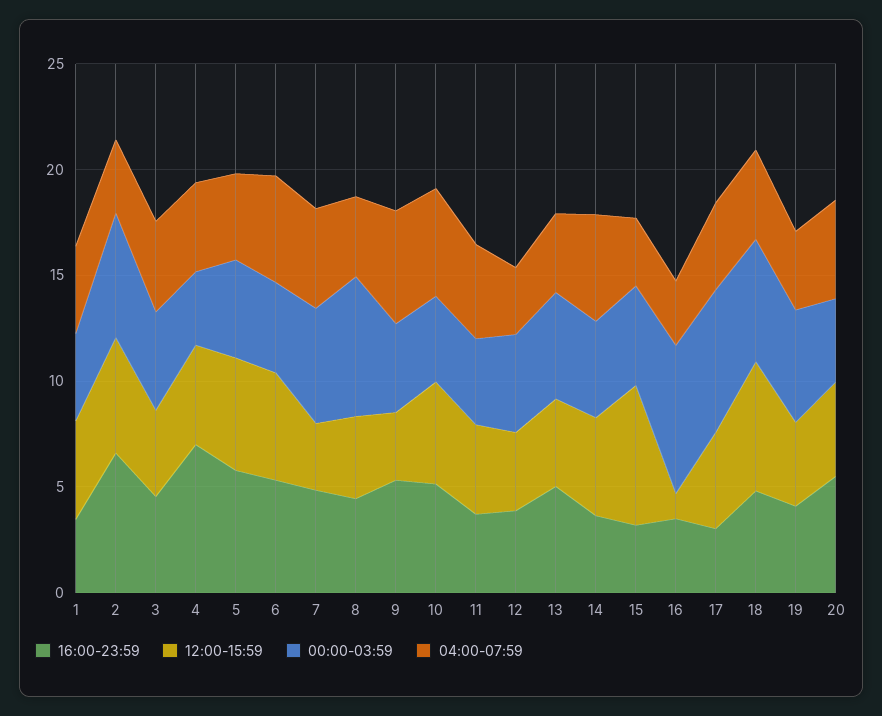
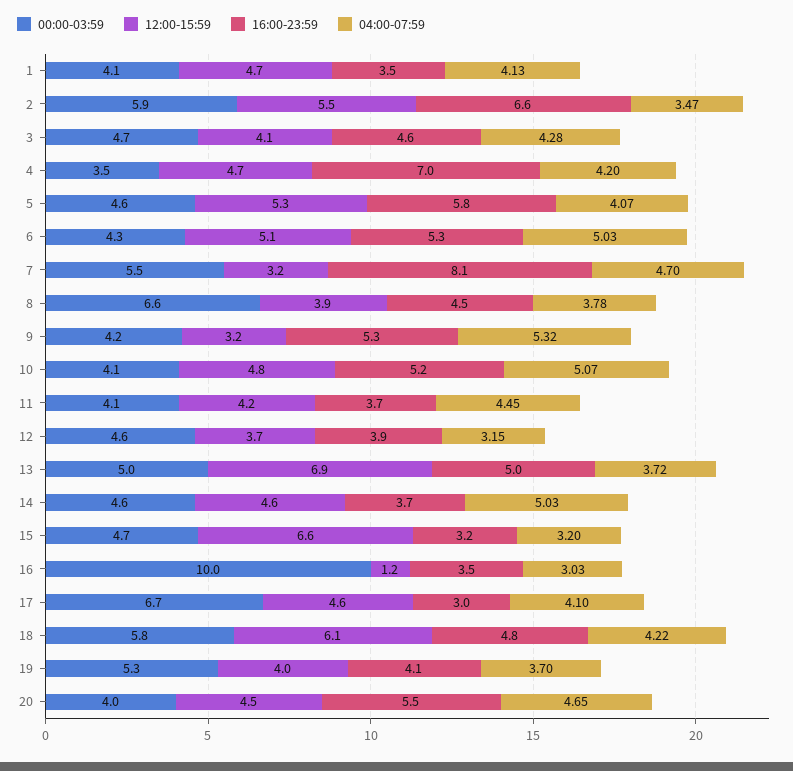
  {
    "16:00-23:59": {
      "1": 3.5,
      "2": 6.6,
      "3": 4.6,
      "4": 7,
      "5": 5.8,
      "6": 5.3,
-     "7": 5,
+     "7": 8.1,
      "8": 4.5,
      "9": 5.3,
      "10": 5.2,
      "11": 3.7,
      "12": 3.9,
      "13": 5,
      "14": 3.7,
      "15": 3.2,
      "16": 3.5,
      "17": 3,
      "18": 4.8,
      "19": 4.1,
      "20": 5.5
    },
    "12:00-15:59": {
      "1": 4.7,
      "2": 5.5,
      "3": 4.1,
      "4": 4.7,
      "5": 5.3,
      "6": 5.1,
      "7": 3.2,
      "8": 3.9,
      "9": 3.2,
      "10": 4.8,
      "11": 4.2,
      "12": 3.7,
-     "13": 4,
+     "13": 6.9,
      "14": 4.6,
      "15": 6.6,
      "16": 1.2,
      "17": 4.6,
      "18": 6.1,
      "19": 4,
      "20": 4.5
    },
    "00:00-03:59": {
      "1": 4.1,
      "2": 5.9,
      "3": 4.7,
      "4": 3.5,
      "5": 4.6,
      "6": 4.3,
      "7": 5.5,
      "8": 6.6,
      "9": 4.2,
      "10": 4.1,
      "11": 4.1,
      "12": 4.6,
      "13": 5,
      "14": 4.6,
      "15": 4.7,
-     "16": 7,
+     "16": 10,
      "17": 6.7,
      "18": 5.8,
      "19": 5.3,
      "20": 4
    },
    "04:00-07:59": {
      "1": 4.13,
      "2": 3.47,
      "3": 4.28,
      "4": 4.2,
      "5": 4.07,
      "6": 5.03,
      "7": 4.7,
      "8": 3.78,
      "9": 5.32,
      "10": 5.07,
      "11": 4.45,
      "12": 3.15,
      "13": 3.72,
      "14": 5.03,
      "15": 3.2,
      "16": 3.03,
      "17": 4.1,
      "18": 4.22,
      "19": 3.7,
      "20": 4.65
    }
  }

